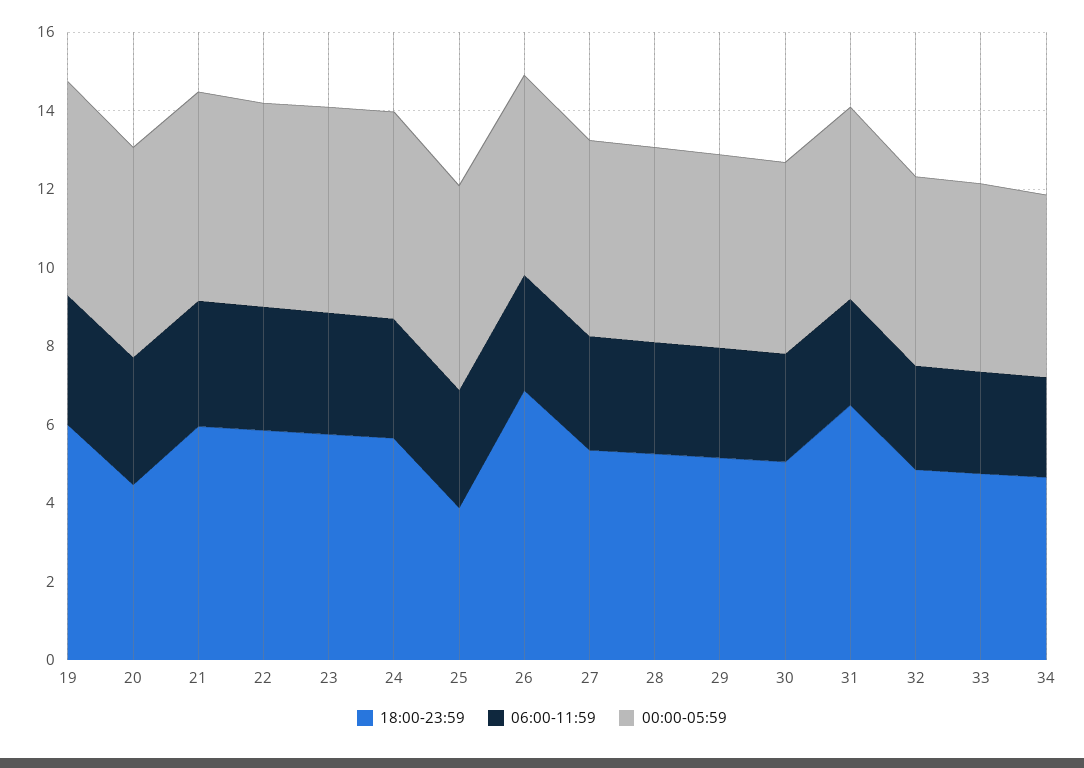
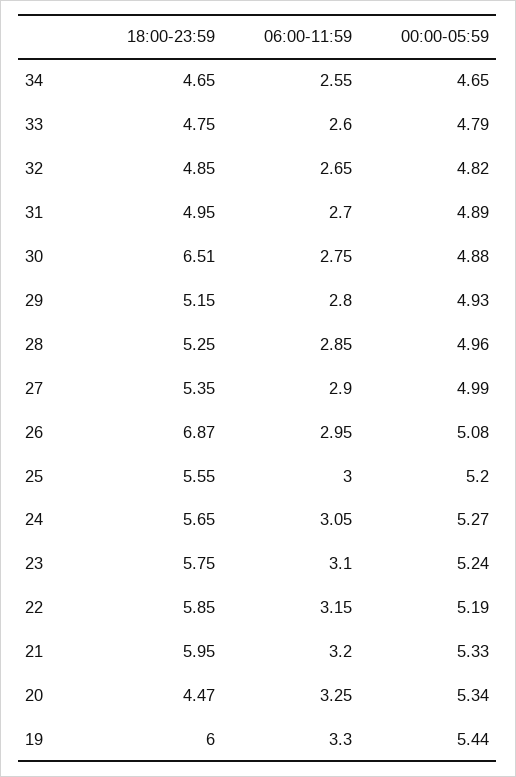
  {
    "18:00-23:59": {
      "19": 6,
      "20": 4.47,
      "21": 5.95,
      "22": 5.85,
      "23": 5.75,
      "24": 5.65,
-     "25": 4,
+     "25": 5.55,
      "26": 6.87,
      "27": 5.35,
      "28": 5.25,
      "29": 5.15,
-     "30": 5,
+     "30": 6.51,
-     "31": 6.5,
+     "31": 4.95,
      "32": 4.85,
      "33": 4.75,
      "34": 4.65
    },
    "06:00-11:59": {
      "19": 3.3,
      "20": 3.25,
      "21": 3.2,
      "22": 3.15,
      "23": 3.1,
      "24": 3.05,
      "25": 3,
      "26": 2.95,
      "27": 2.9,
      "28": 2.85,
      "29": 2.8,
      "30": 2.75,
      "31": 2.7,
      "32": 2.65,
      "33": 2.6,
      "34": 2.55
    },
    "00:00-05:59": {
      "19": 5.44,
      "20": 5.34,
      "21": 5.33,
      "22": 5.19,
      "23": 5.24,
      "24": 5.27,
      "25": 5.2,
      "26": 5.08,
      "27": 4.99,
      "28": 4.96,
      "29": 4.93,
      "30": 4.88,
      "31": 4.89,
      "32": 4.82,
      "33": 4.79,
      "34": 4.65
    }
  }

